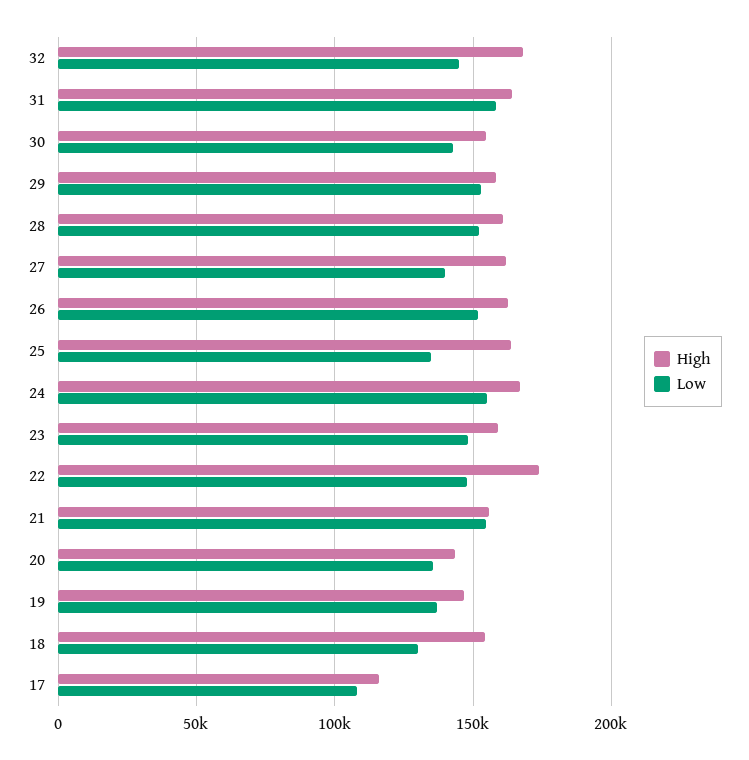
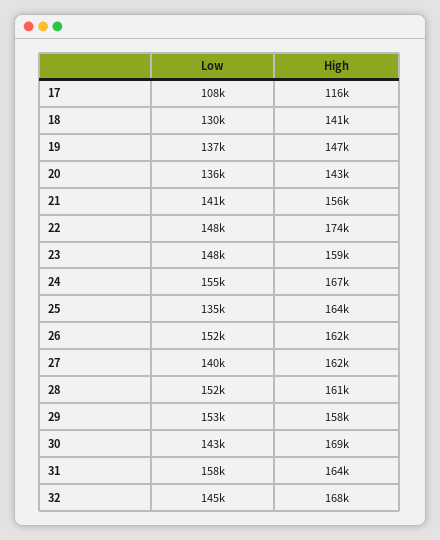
  {
    "High": {
      "32": 168000,
      "31": 164000,
-     "30": 155000,
+     "30": 169000,
      "29": 158000,
      "28": 161000,
      "27": 162000,
      "26": 162000,
      "25": 164000,
      "24": 167000,
      "23": 159000,
      "22": 174000,
      "21": 156000,
      "20": 143000,
      "19": 147000,
-     "18": 155000,
+     "18": 141000,
      "17": 116000
    },
    "Low": {
      "32": 145000,
      "31": 158000,
      "30": 143000,
      "29": 153000,
      "28": 152000,
      "27": 140000,
      "26": 152000,
      "25": 135000,
      "24": 155000,
      "23": 148000,
      "22": 148000,
-     "21": 155000,
+     "21": 141000,
      "20": 136000,
      "19": 137000,
      "18": 130000,
      "17": 108000
    }
  }

